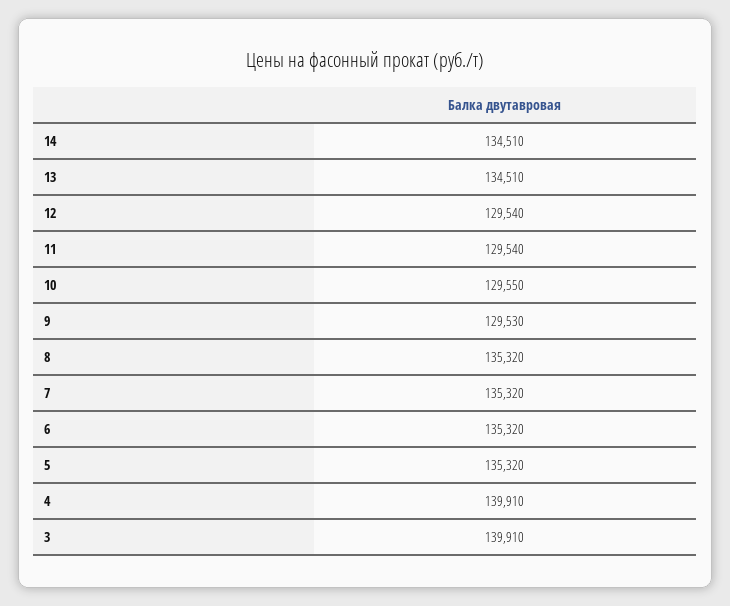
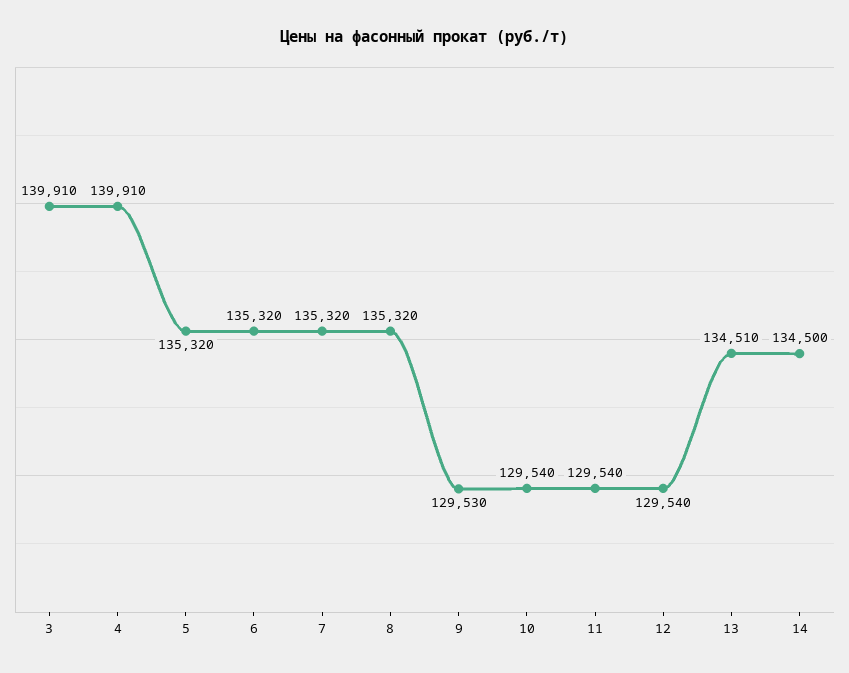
  {
-   "14": 134510,
+   "14": 134500,
    "13": 134510,
    "12": 129540,
    "11": 129540,
-   "10": 129550,
+   "10": 129540,
    "9": 129530,
    "8": 135320,
    "7": 135320,
    "6": 135320,
    "5": 135320,
    "4": 139910,
    "3": 139910
  }

